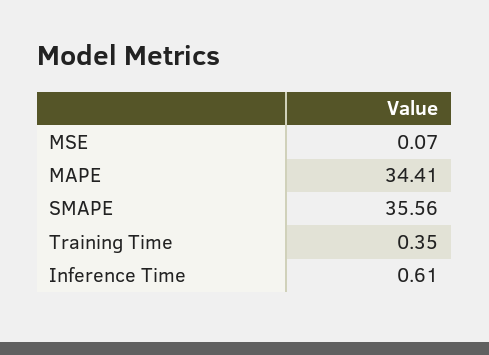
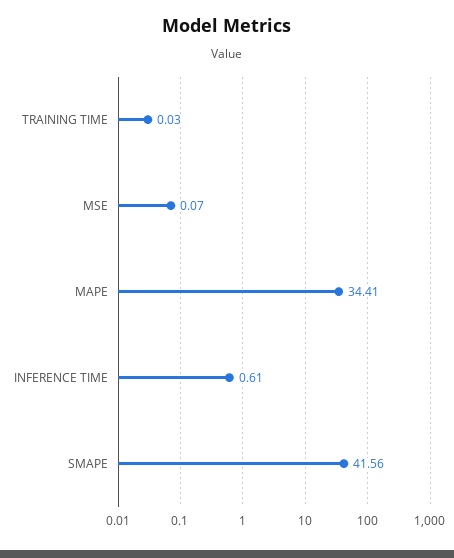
  {
    "MSE": 0.07,
    "MAPE": 34.41,
-   "SMAPE": 35.56,
+   "SMAPE": 41.56,
-   "Training Time": 0.35,
+   "Training Time": 0.03,
    "Inference Time": 0.61
  }

